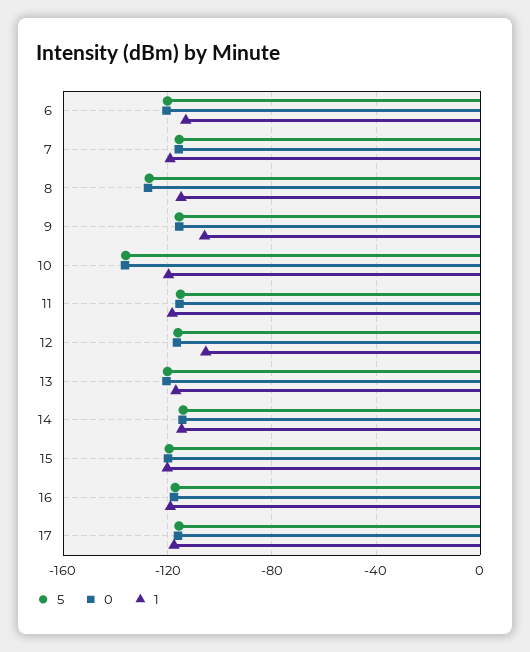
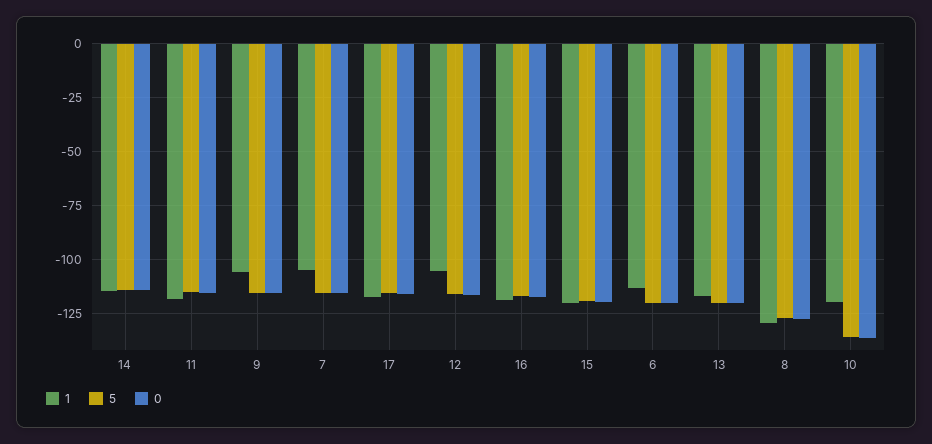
  {
    "5": {
      "6": -120,
      "7": -115,
      "8": -125,
      "9": -115,
      "10": -135,
      "11": -115,
      "12": -115,
      "13": -120,
      "14": -115,
      "15": -120,
      "16": -115,
      "17": -115
    },
    "0": {
      "6": -120,
      "7": -115,
      "8": -130,
      "9": -115,
      "10": -135,
      "11": -115,
      "12": -115,
      "13": -120,
      "14": -115,
      "15": -120,
      "16": -120,
      "17": -115
    },
    "1": {
      "6": -115,
-     "7": -120,
+     "7": -105,
-     "8": -115,
+     "8": -130,
      "9": -105,
      "10": -120,
      "11": -120,
      "12": -105,
      "13": -115,
      "14": -115,
      "15": -120,
      "16": -120,
      "17": -120
    }
  }

